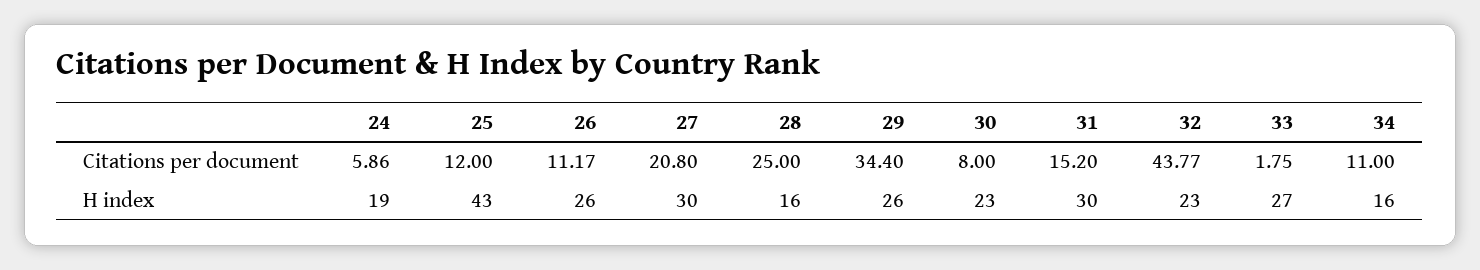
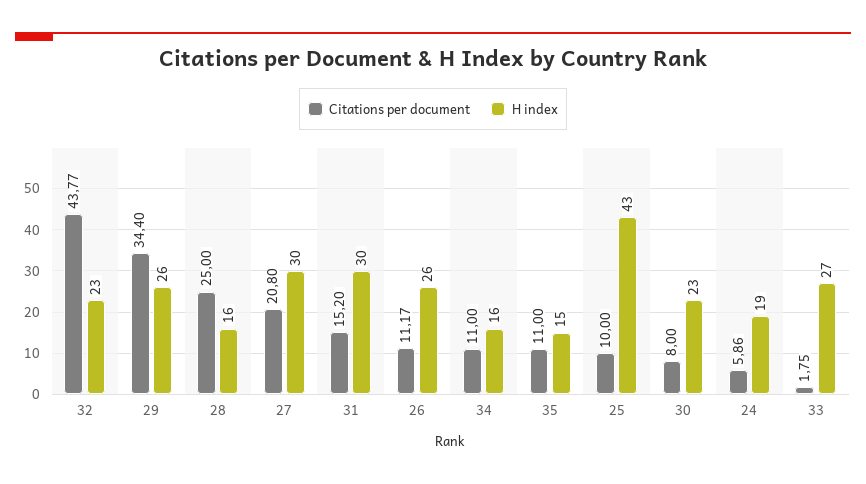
  {
    "Citations per document": {
      "24": 5.86,
-     "25": 12,
+     "25": 10,
      "26": 11.17,
      "27": 20.8,
      "28": 25,
      "29": 34.4,
      "30": 8,
      "31": 15.2,
      "32": 43.77,
      "33": 1.75,
-     "34": 11
+     "34": 11,
+     "35": 11
    },
    "H index": {
      "24": 19,
      "25": 43,
      "26": 26,
      "27": 30,
      "28": 16,
      "29": 26,
      "30": 23,
      "31": 30,
      "32": 23,
      "33": 27,
-     "34": 16
+     "34": 16,
+     "35": 15
    }
  }

